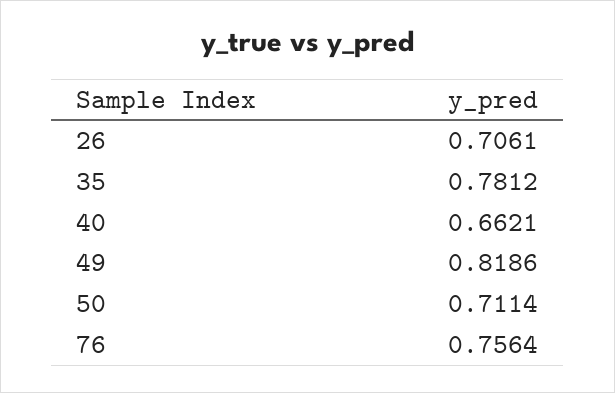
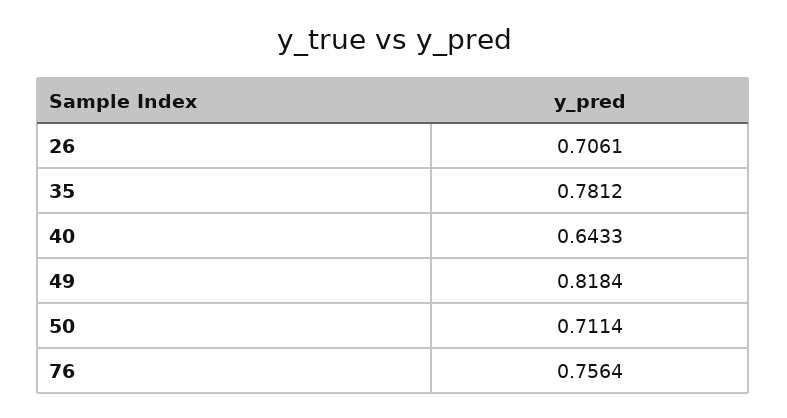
  {
    "26": 0.7061,
    "35": 0.7812,
-   "40": 0.6621,
+   "40": 0.6433,
-   "49": 0.8186,
+   "49": 0.8184,
    "50": 0.7114,
    "76": 0.7564
  }

